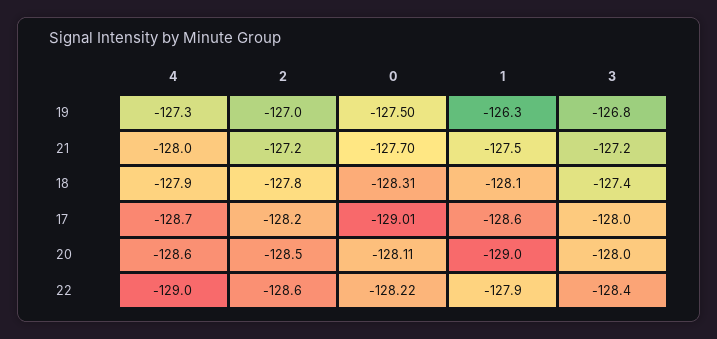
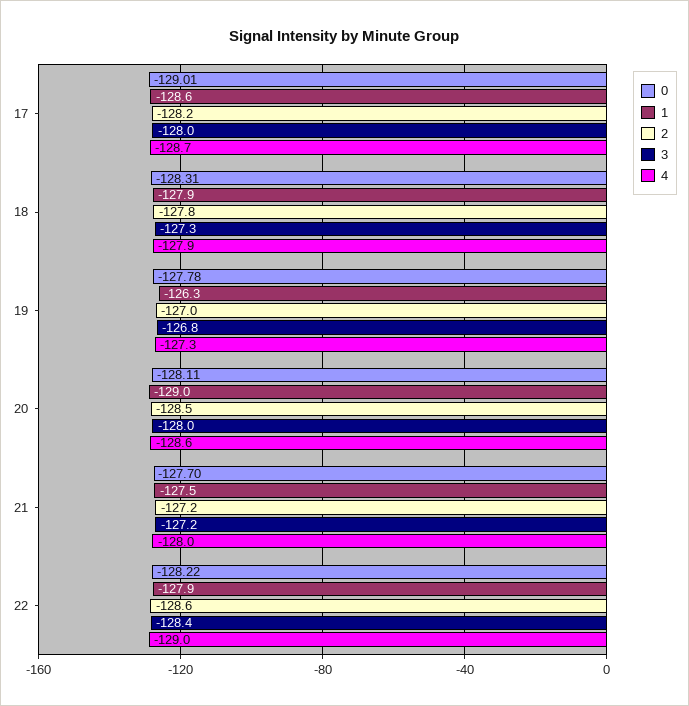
  {
    "4": {
      "19": -127.3,
      "21": -128,
      "18": -127.9,
      "17": -128.7,
      "20": -128.6,
      "22": -129
    },
    "2": {
      "19": -127,
      "21": -127.2,
      "18": -127.8,
      "17": -128.2,
      "20": -128.5,
      "22": -128.6
    },
    "0": {
-     "19": -127.5,
+     "19": -127.78,
      "21": -127.7,
      "18": -128.31,
      "17": -129.01,
      "20": -128.11,
      "22": -128.22
    },
    "1": {
      "19": -126.3,
      "21": -127.5,
-     "18": -128.1,
+     "18": -127.9,
      "17": -128.6,
      "20": -129,
      "22": -127.9
    },
    "3": {
      "19": -126.8,
      "21": -127.2,
-     "18": -127.4,
+     "18": -127.3,
      "17": -128,
      "20": -128,
      "22": -128.4
    }
  }

